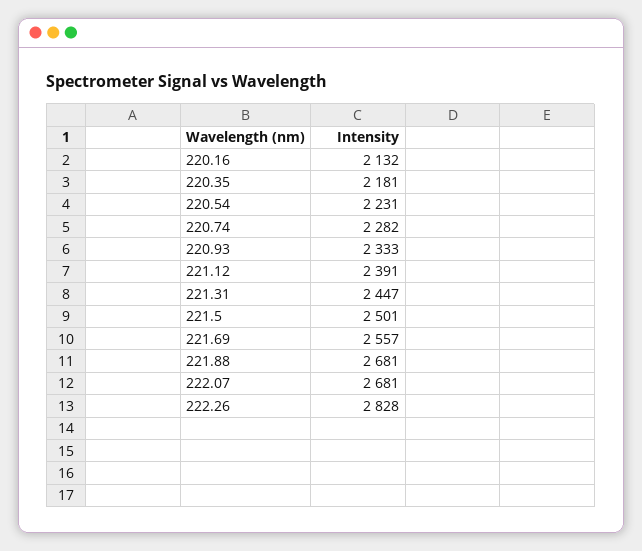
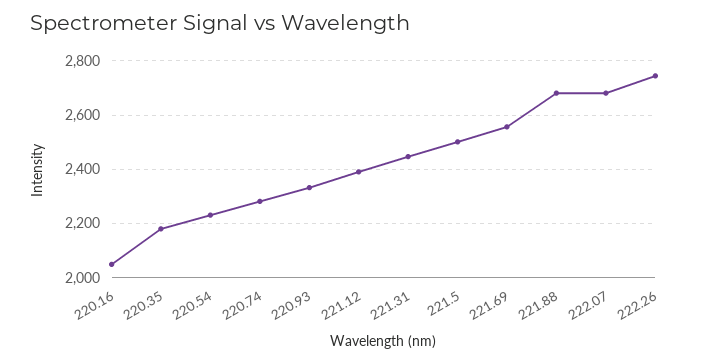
  {
-   "220.16": 2132,
+   "220.16": 2050,
    "220.35": 2181,
    "220.54": 2231,
    "220.74": 2282,
    "220.93": 2333,
    "221.12": 2391,
    "221.31": 2447,
    "221.5": 2501,
    "221.69": 2557,
    "221.88": 2681,
    "222.07": 2681,
-   "222.26": 2828
+   "222.26": 2750
  }

